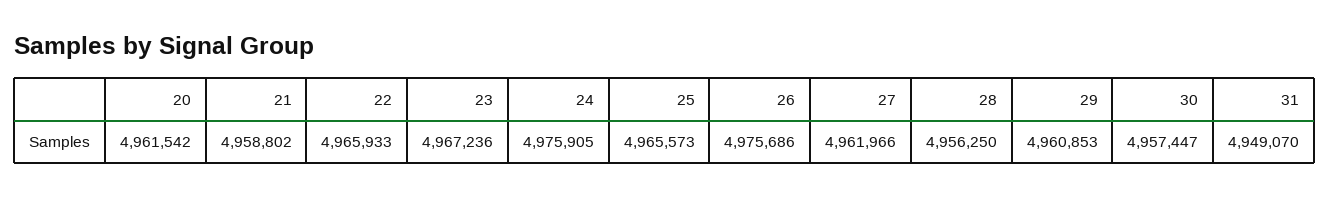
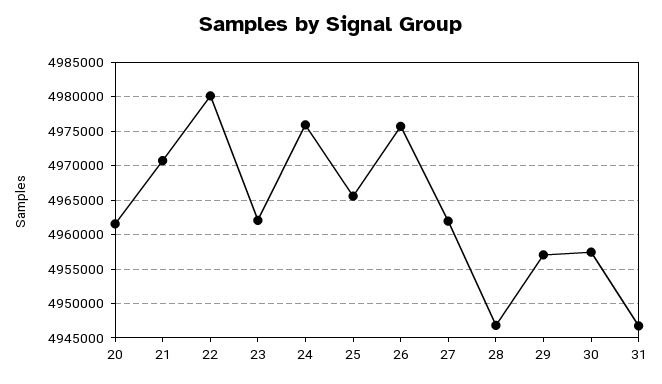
  {
    "20": 4961542,
-   "21": 4958802,
+   "21": 4971000,
-   "22": 4965933,
+   "22": 4980000,
-   "23": 4967236,
+   "23": 4962000,
    "24": 4975905,
    "25": 4965573,
    "26": 4975686,
    "27": 4961966,
-   "28": 4956250,
+   "28": 4947000,
-   "29": 4960853,
+   "29": 4957000,
    "30": 4957447,
-   "31": 4949070
+   "31": 4947000
  }

